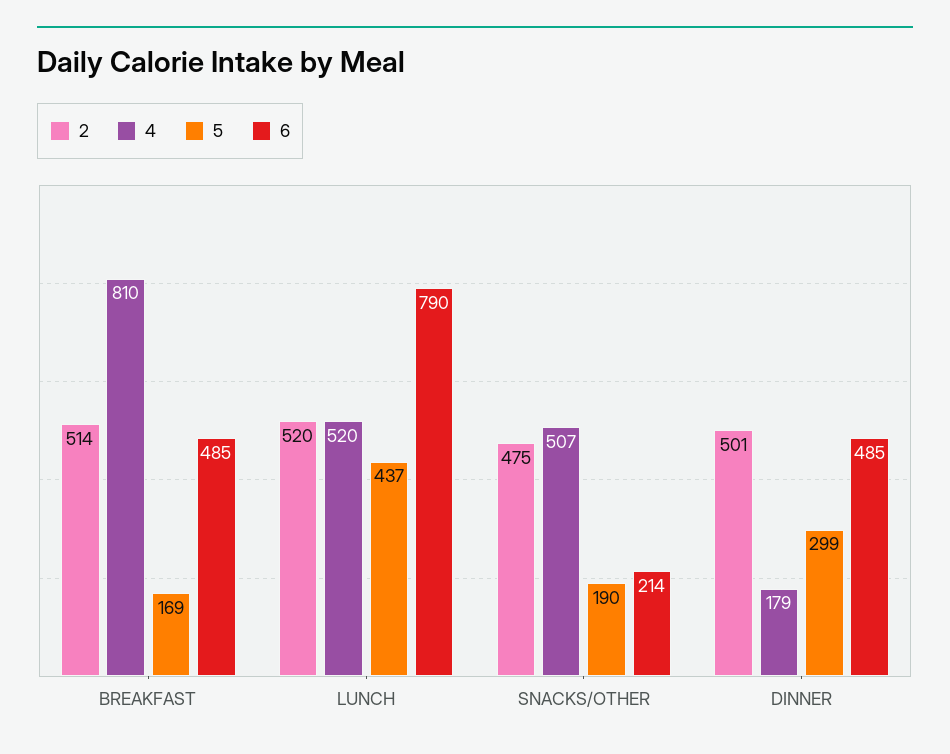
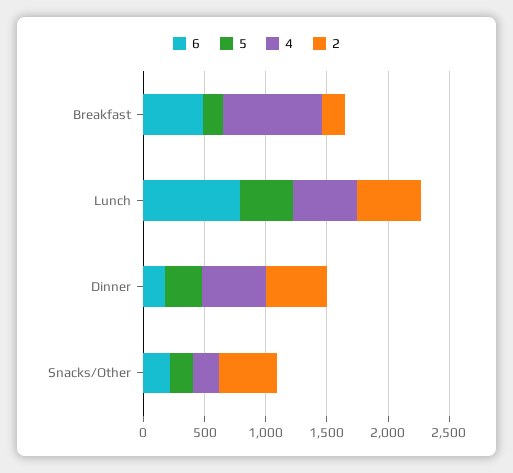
  {
    "2": {
-     "BREAKFAST": 514,
+     "BREAKFAST": 200,
      "LUNCH": 520,
      "SNACKS/OTHER": 475,
      "DINNER": 501
    },
    "4": {
      "BREAKFAST": 810,
      "LUNCH": 520,
-     "SNACKS/OTHER": 507,
+     "SNACKS/OTHER": 200,
-     "DINNER": 179
+     "DINNER": 500
    },
    "5": {
      "BREAKFAST": 169,
      "LUNCH": 437,
      "SNACKS/OTHER": 190,
      "DINNER": 299
    },
    "6": {
      "BREAKFAST": 485,
      "LUNCH": 790,
      "SNACKS/OTHER": 214,
-     "DINNER": 485
+     "DINNER": 200
    }
  }

